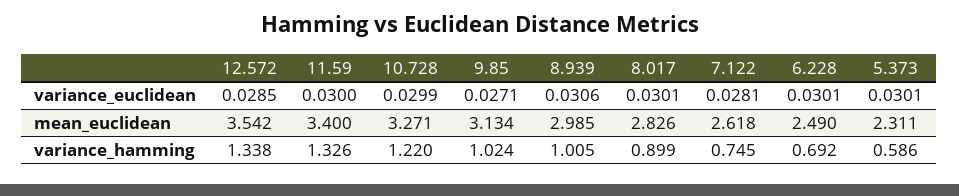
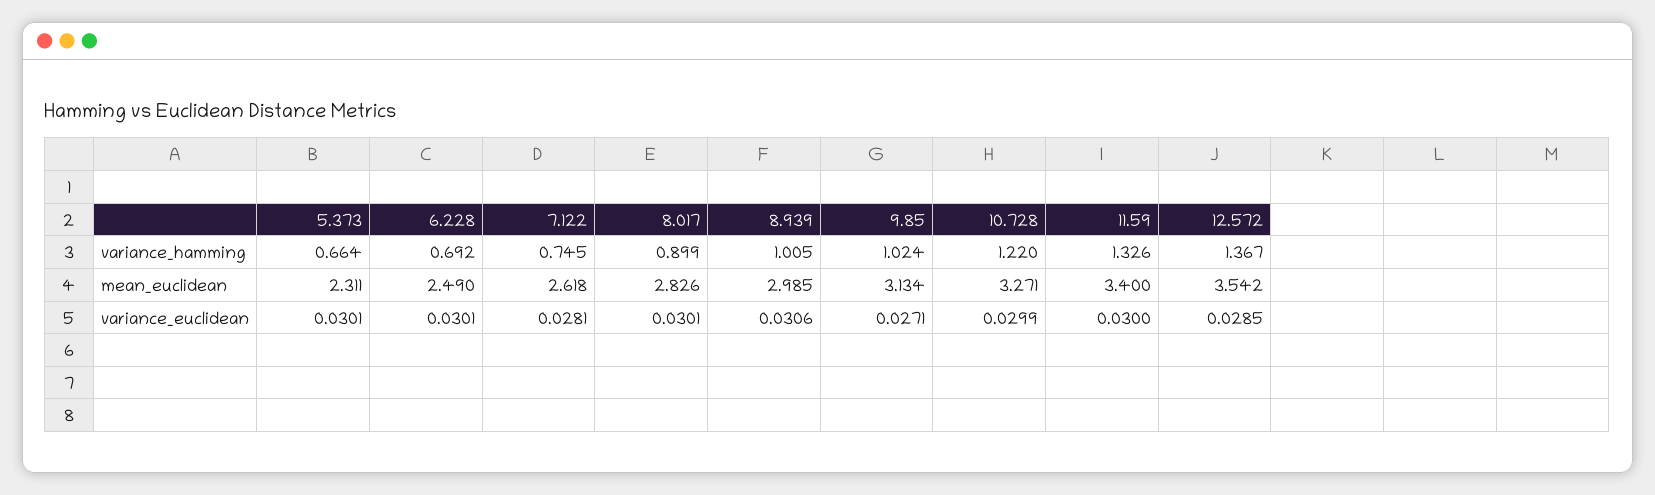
  {
    "12.572": {
      "variance_euclidean": 0.0285,
      "mean_euclidean": 3.542,
-     "variance_hamming": 1.338
+     "variance_hamming": 1.367
    },
    "11.59": {
      "variance_euclidean": 0.03,
      "mean_euclidean": 3.4,
      "variance_hamming": 1.326
    },
    "10.728": {
      "variance_euclidean": 0.0299,
      "mean_euclidean": 3.271,
      "variance_hamming": 1.22
    },
    "9.85": {
      "variance_euclidean": 0.0271,
      "mean_euclidean": 3.134,
      "variance_hamming": 1.024
    },
    "8.939": {
      "variance_euclidean": 0.0306,
      "mean_euclidean": 2.985,
      "variance_hamming": 1.005
    },
    "8.017": {
      "variance_euclidean": 0.0301,
      "mean_euclidean": 2.826,
      "variance_hamming": 0.899
    },
    "7.122": {
      "variance_euclidean": 0.0281,
      "mean_euclidean": 2.618,
      "variance_hamming": 0.745
    },
    "6.228": {
      "variance_euclidean": 0.0301,
      "mean_euclidean": 2.49,
      "variance_hamming": 0.692
    },
    "5.373": {
      "variance_euclidean": 0.0301,
      "mean_euclidean": 2.311,
-     "variance_hamming": 0.586
+     "variance_hamming": 0.664
    }
  }

